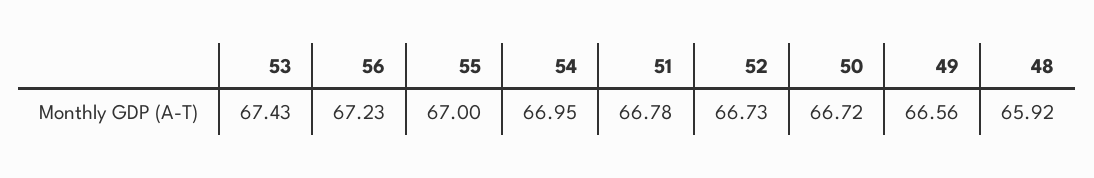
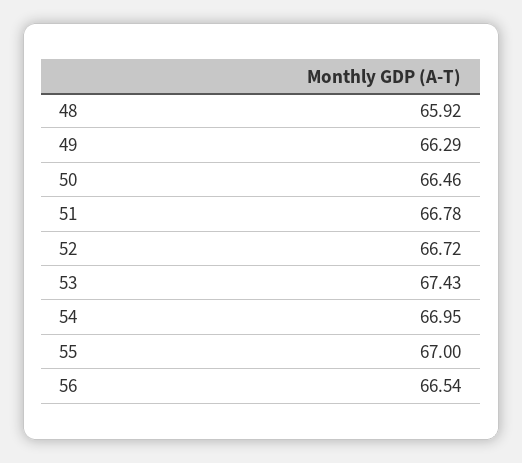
  {
    "53": 67.43,
-   "56": 67.23,
+   "56": 66.54,
    "55": 67,
    "54": 66.95,
    "51": 66.78,
-   "52": 66.73,
+   "52": 66.72,
-   "50": 66.72,
+   "50": 66.46,
-   "49": 66.56,
+   "49": 66.29,
    "48": 65.92
  }

